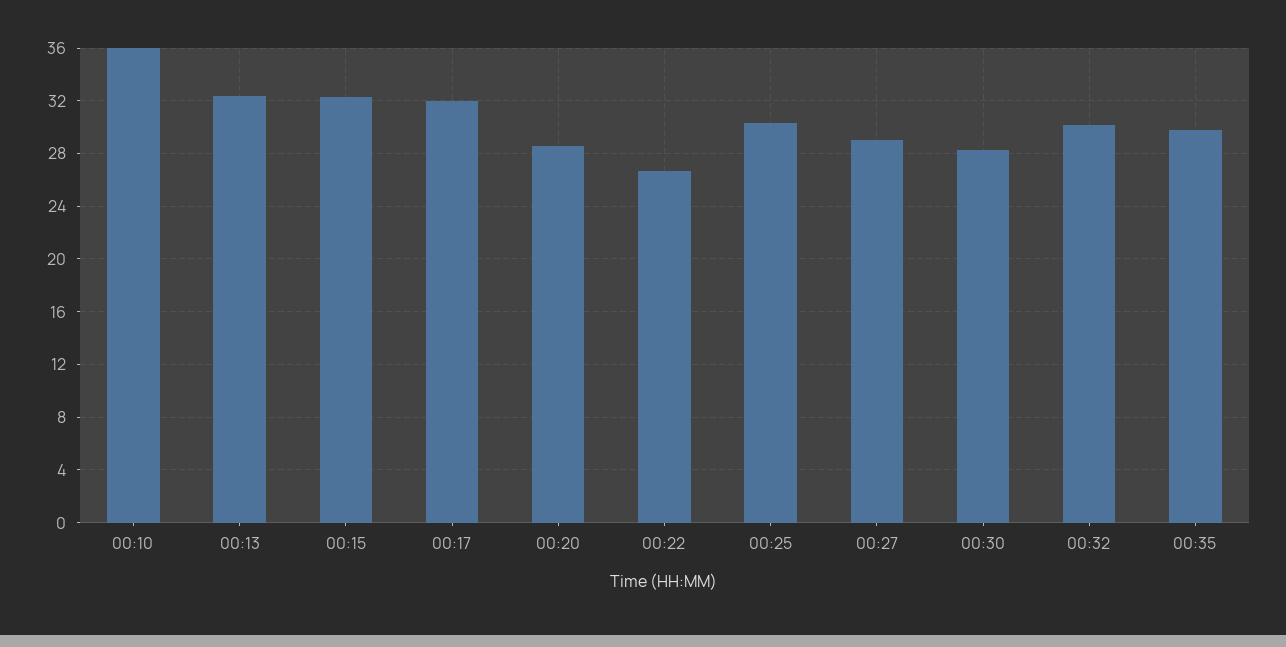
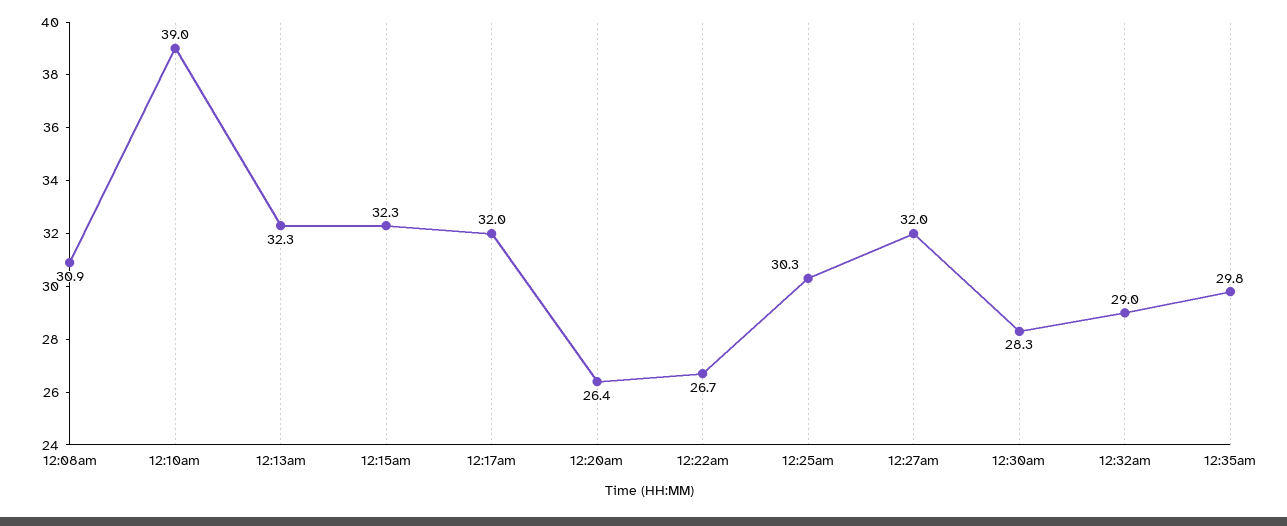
  {
-   "00:10": 36,
+   "00:10": 39,
    "00:13": 32.3,
    "00:15": 32.3,
    "00:17": 32,
-   "00:20": 28.5,
+   "00:20": 26.4,
    "00:22": 26.7,
    "00:25": 30.3,
-   "00:27": 29,
+   "00:27": 32,
    "00:30": 28.3,
-   "00:32": 30,
+   "00:32": 29,
-   "00:35": 29.8
+   "00:35": 29.8,
+   "12:08am": 30.9
  }

